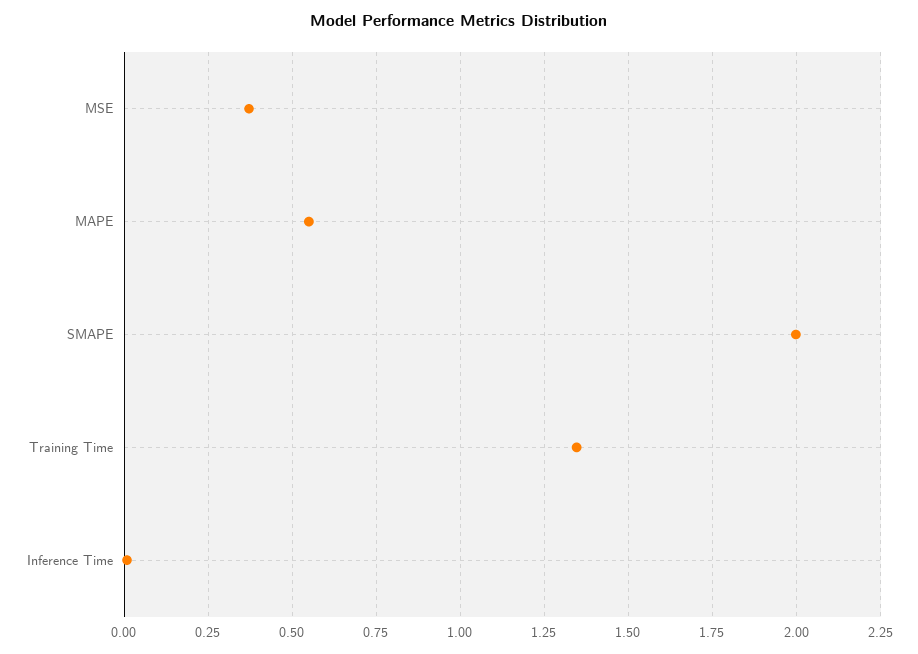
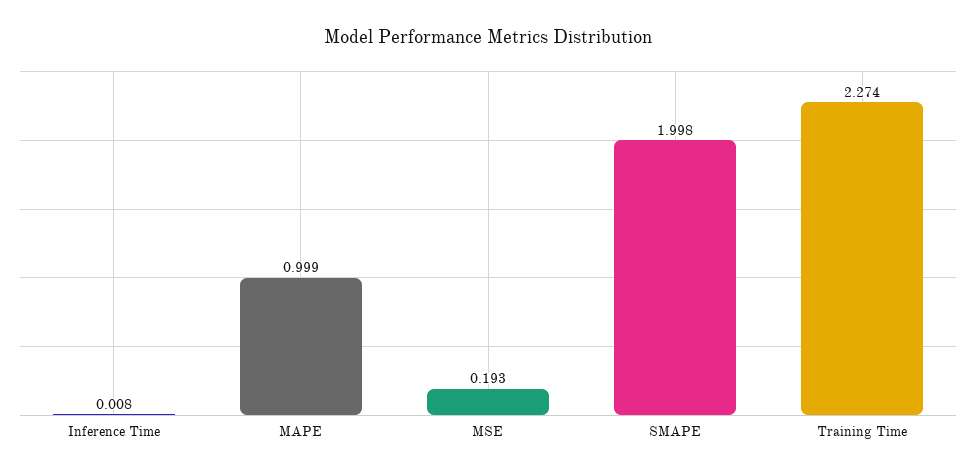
  {
-   "MSE": 0.375,
+   "MSE": 0.193,
-   "MAPE": 0.55,
+   "MAPE": 0.999,
    "SMAPE": 1.998,
-   "Training Time": 1.35,
+   "Training Time": 2.274,
    "Inference Time": 0.008
  }

